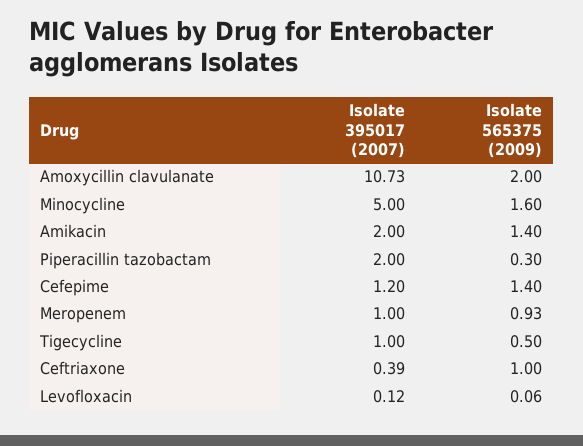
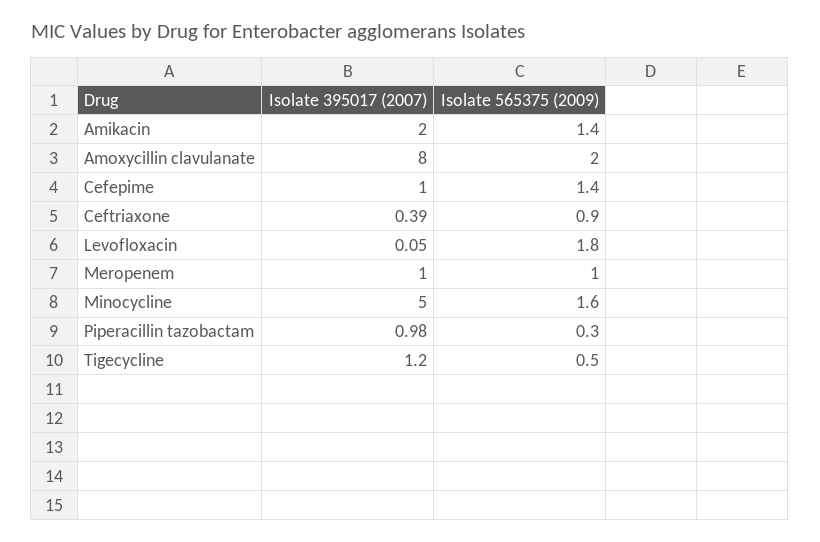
  {
    "Isolate 395017 (2007)": {
-     "Amoxycillin clavulanate": 10.73,
+     "Amoxycillin clavulanate": 8,
      "Minocycline": 5,
      "Amikacin": 2,
-     "Piperacillin tazobactam": 2,
+     "Piperacillin tazobactam": 0.98,
-     "Cefepime": 1.2,
+     "Cefepime": 1,
      "Meropenem": 1,
-     "Tigecycline": 1,
+     "Tigecycline": 1.2,
      "Ceftriaxone": 0.39,
-     "Levofloxacin": 0.12
+     "Levofloxacin": 0.05
    },
    "Isolate 565375 (2009)": {
      "Amoxycillin clavulanate": 2,
      "Minocycline": 1.6,
      "Amikacin": 1.4,
      "Piperacillin tazobactam": 0.3,
      "Cefepime": 1.4,
-     "Meropenem": 0.93,
+     "Meropenem": 1,
      "Tigecycline": 0.5,
-     "Ceftriaxone": 1,
+     "Ceftriaxone": 0.9,
-     "Levofloxacin": 0.06
+     "Levofloxacin": 1.8
    }
  }

